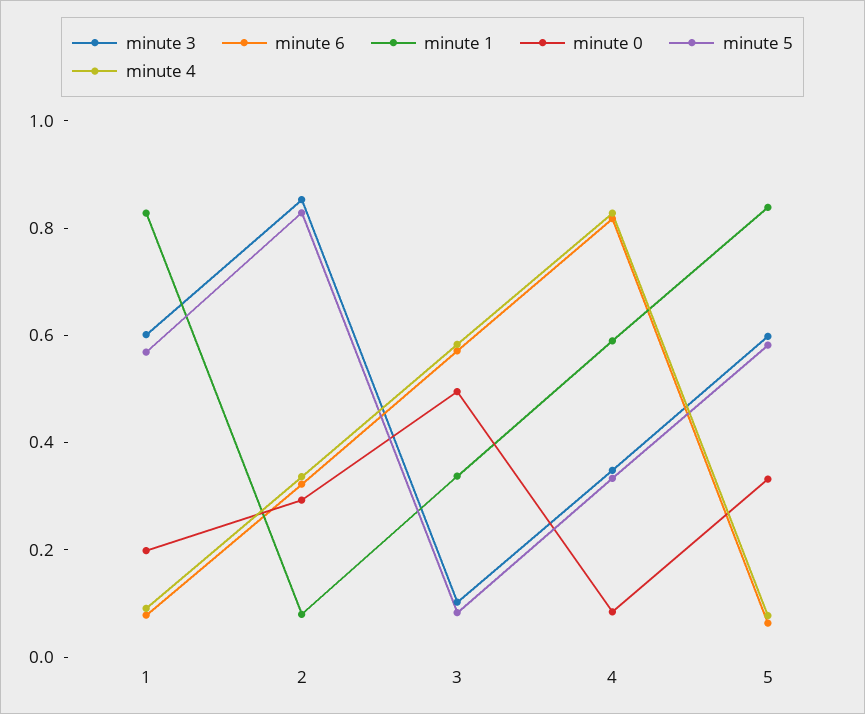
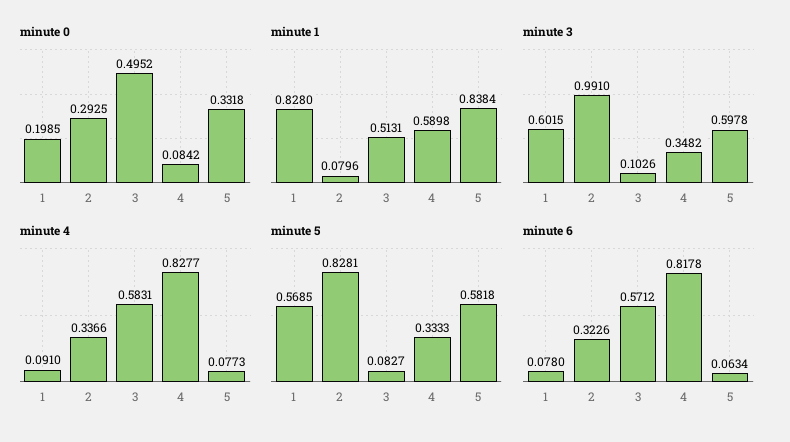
  {
    "minute 3": {
      "1": 0.6015,
-     "2": 0.85,
+     "2": 0.991,
      "3": 0.1026,
      "4": 0.3482,
      "5": 0.5978
    },
    "minute 6": {
      "1": 0.078,
      "2": 0.3226,
      "3": 0.5712,
      "4": 0.8178,
      "5": 0.0634
    },
    "minute 1": {
      "1": 0.828,
      "2": 0.0796,
-     "3": 0.35,
+     "3": 0.5131,
      "4": 0.5898,
      "5": 0.8384
    },
    "minute 0": {
      "1": 0.1985,
      "2": 0.2925,
      "3": 0.4952,
      "4": 0.0842,
      "5": 0.3318
    },
    "minute 5": {
      "1": 0.5685,
      "2": 0.8281,
      "3": 0.0827,
      "4": 0.3333,
      "5": 0.5818
    },
    "minute 4": {
      "1": 0.091,
      "2": 0.3366,
      "3": 0.5831,
      "4": 0.8277,
      "5": 0.0773
    }
  }

